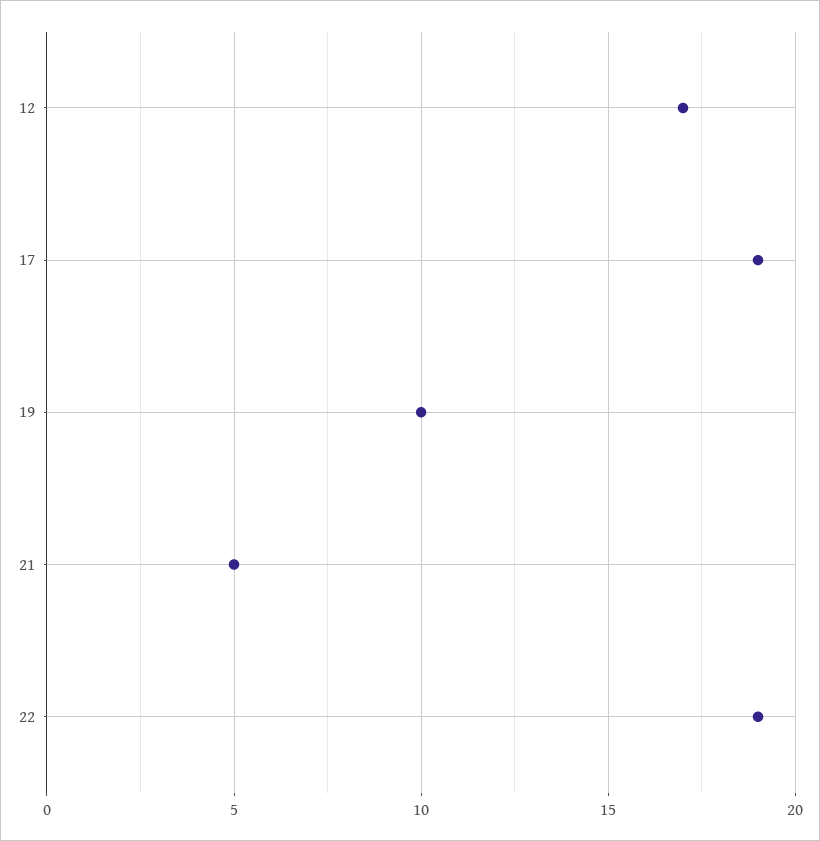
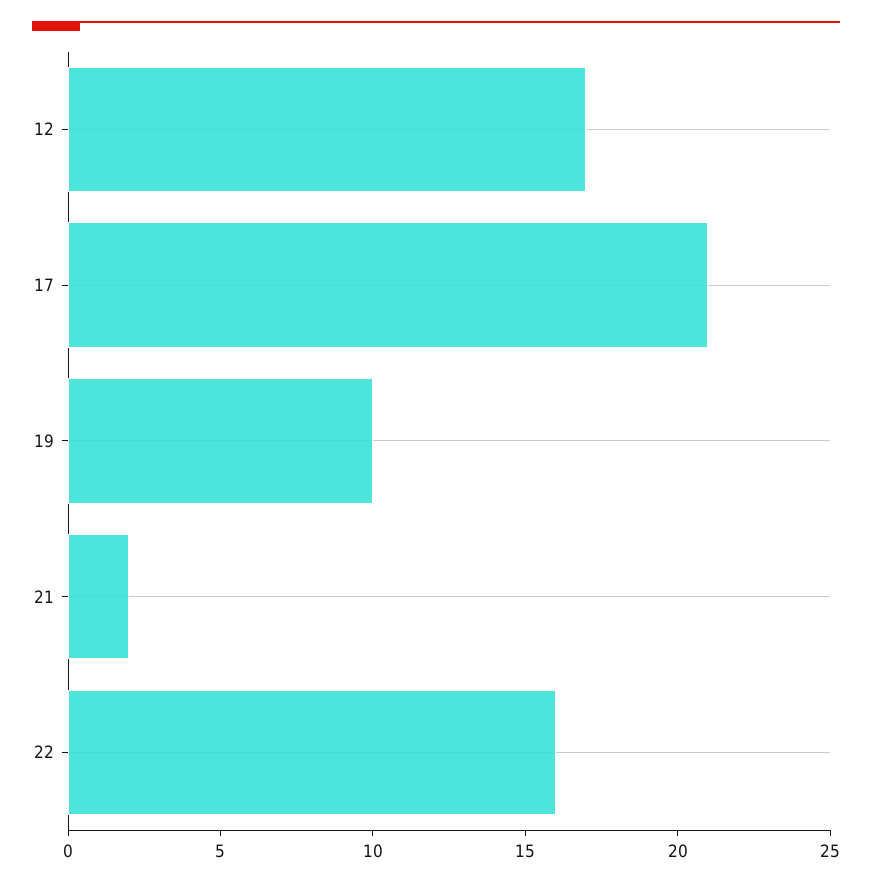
  {
    "12": 17,
-   "17": 19,
+   "17": 21,
    "19": 10,
-   "21": 5,
+   "21": 2,
-   "22": 19
+   "22": 16
  }

